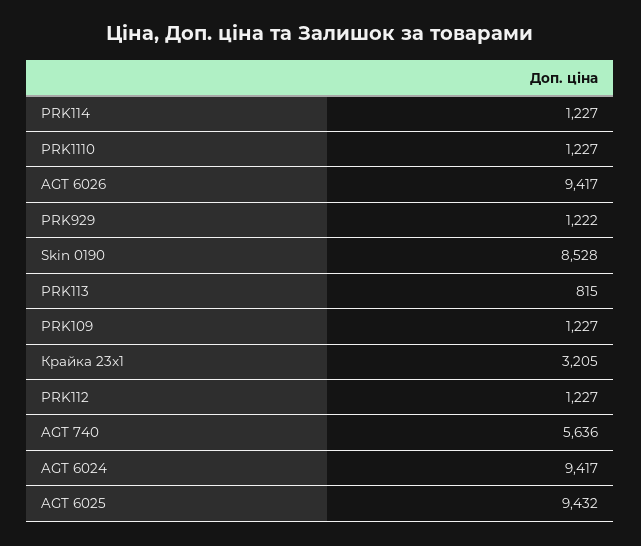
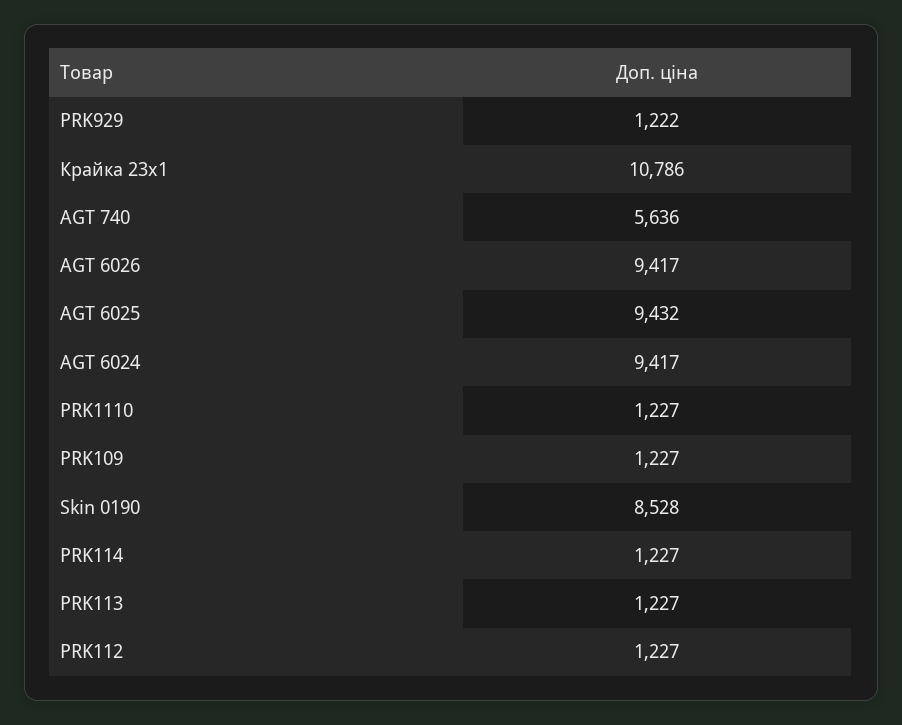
  {
    "PRK114": 1227,
    "PRK1110": 1227,
    "AGT 6026": 9417,
    "PRK929": 1222,
    "Skin 0190": 8528,
-   "PRK113": 815,
+   "PRK113": 1227,
    "PRK109": 1227,
-   "Крайка 23x1": 3205,
+   "Крайка 23x1": 10786,
    "PRK112": 1227,
    "AGT 740": 5636,
    "AGT 6024": 9417,
    "AGT 6025": 9432
  }

